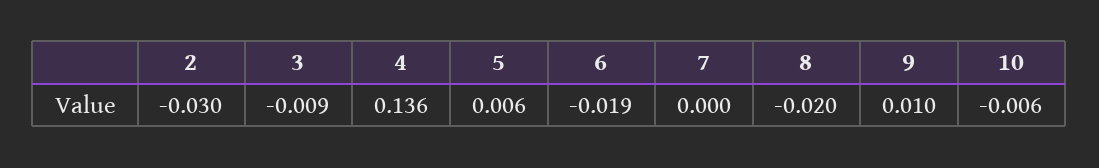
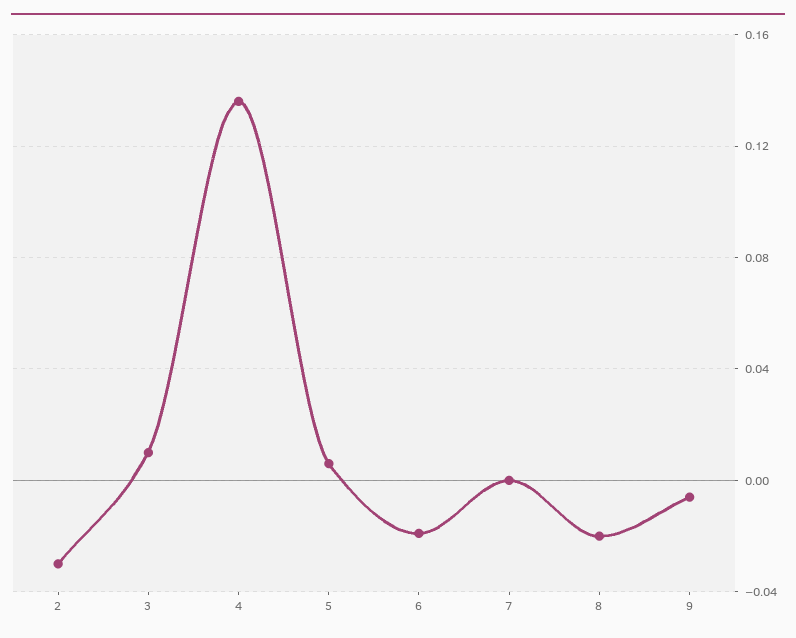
  {
    "2": -0.03,
-   "3": -0.009,
+   "3": 0.01,
    "4": 0.136,
    "5": 0.006,
    "6": -0.019,
    "7": 0,
    "8": -0.02,
-   "9": 0.01,
+   "9": -0.005
-   "10": -0.006
  }

